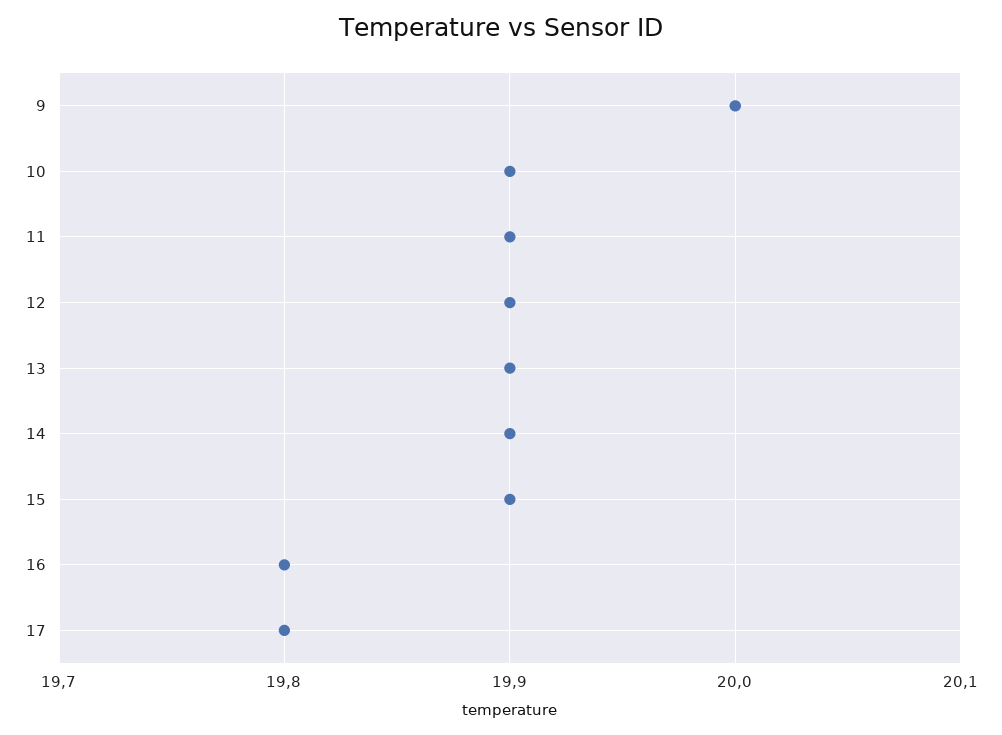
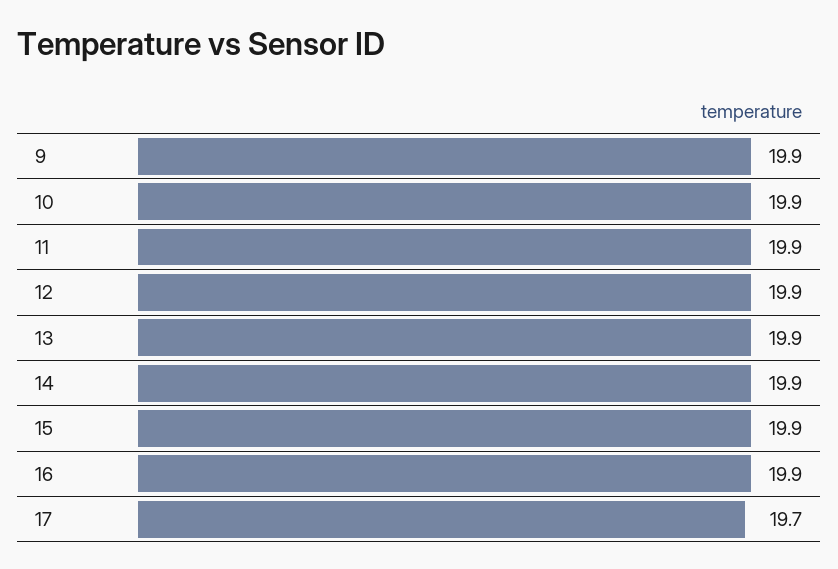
  {
-   "9": 20,
+   "9": 19.9,
    "10": 19.9,
    "11": 19.9,
    "12": 19.9,
    "13": 19.9,
    "14": 19.9,
    "15": 19.9,
-   "16": 19.8,
+   "16": 19.9,
-   "17": 19.8
+   "17": 19.7
  }

